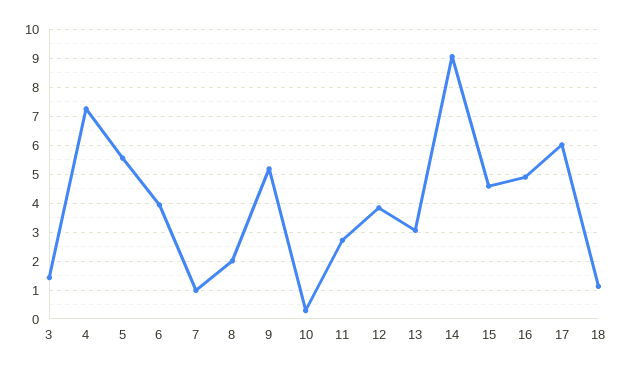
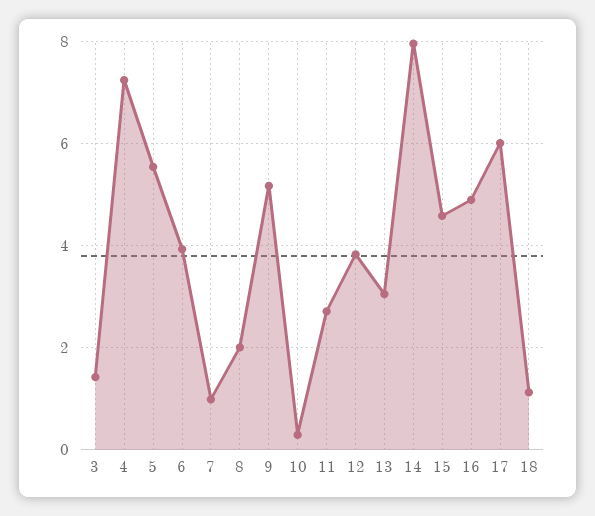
  {
    "3": 1.4,
    "4": 7.2,
    "5": 5.6,
    "6": 4,
    "7": 1,
    "8": 2,
    "9": 5.2,
    "10": 0.2,
    "11": 2.8,
    "12": 3.8,
    "13": 3,
-   "14": 9,
+   "14": 8,
    "15": 4.6,
    "16": 5,
    "17": 6,
    "18": 1.2
  }

